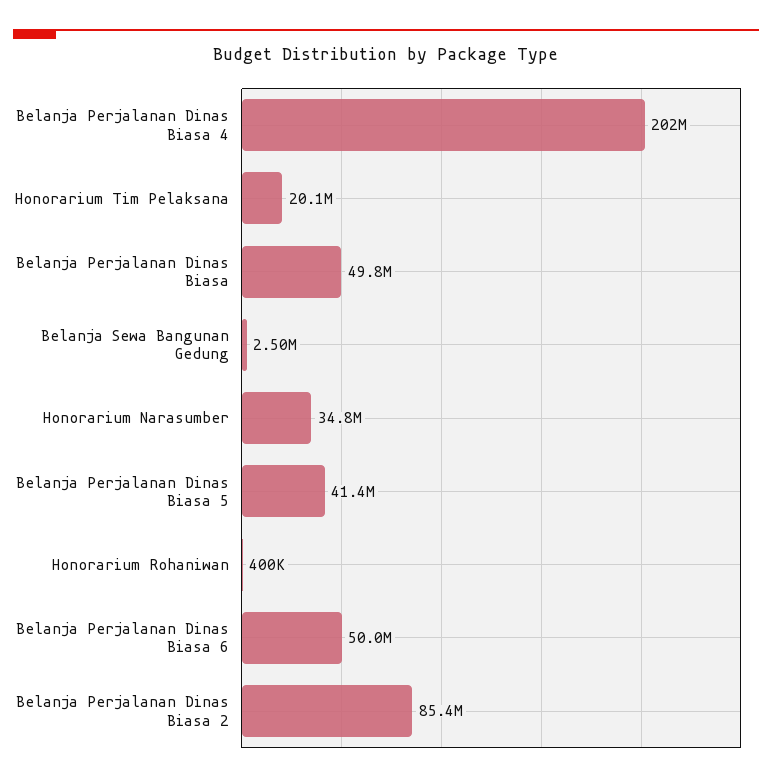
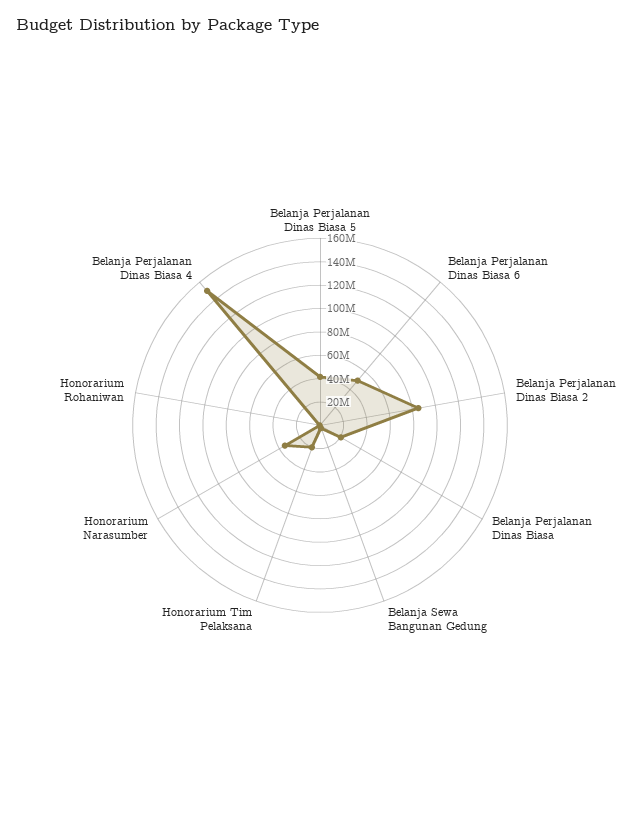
  {
-   "Belanja Perjalanan Dinas Biasa 4": 202000000,
+   "Belanja Perjalanan Dinas Biasa 4": 150000000,
    "Honorarium Tim Pelaksana": 20100000,
-   "Belanja Perjalanan Dinas Biasa": 49800000,
+   "Belanja Perjalanan Dinas Biasa": 20000000,
    "Belanja Sewa Bangunan Gedung": 2500000,
    "Honorarium Narasumber": 34800000,
    "Belanja Perjalanan Dinas Biasa 5": 41400000,
    "Honorarium Rohaniwan": 400000,
    "Belanja Perjalanan Dinas Biasa 6": 50000000,
    "Belanja Perjalanan Dinas Biasa 2": 85400000
  }

